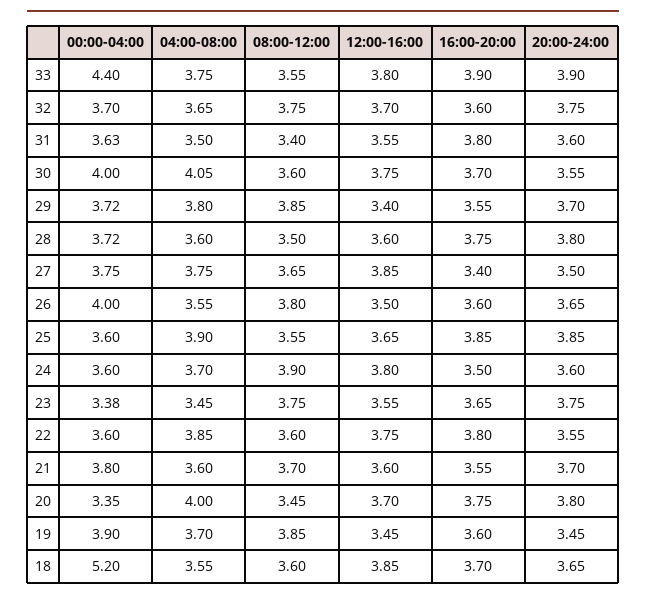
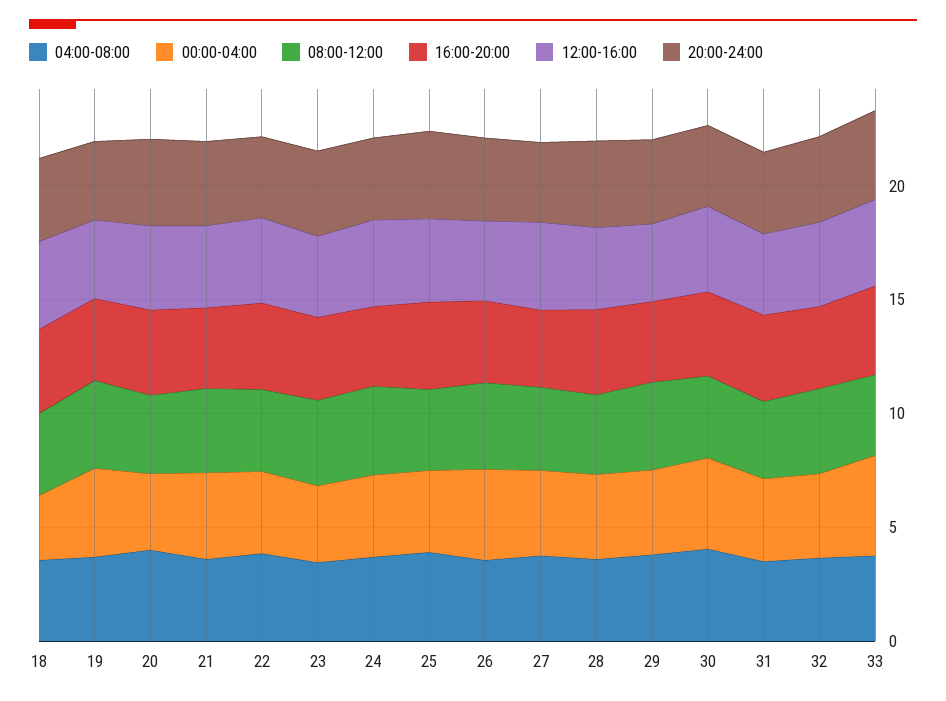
  {
    "00:00-04:00": {
      "33": 4.4,
      "32": 3.7,
      "31": 3.63,
      "30": 4,
      "29": 3.72,
      "28": 3.72,
      "27": 3.75,
      "26": 4,
      "25": 3.6,
      "24": 3.6,
      "23": 3.38,
      "22": 3.6,
      "21": 3.8,
      "20": 3.35,
      "19": 3.9,
-     "18": 5.2
+     "18": 3
    },
    "04:00-08:00": {
      "33": 3.75,
      "32": 3.65,
      "31": 3.5,
      "30": 4.05,
      "29": 3.8,
      "28": 3.6,
      "27": 3.75,
      "26": 3.55,
      "25": 3.9,
      "24": 3.7,
      "23": 3.45,
      "22": 3.85,
      "21": 3.6,
      "20": 4,
      "19": 3.7,
      "18": 3.55
    },
    "08:00-12:00": {
      "33": 3.55,
      "32": 3.75,
      "31": 3.4,
      "30": 3.6,
      "29": 3.85,
      "28": 3.5,
      "27": 3.65,
      "26": 3.8,
      "25": 3.55,
      "24": 3.9,
      "23": 3.75,
      "22": 3.6,
      "21": 3.7,
      "20": 3.45,
      "19": 3.85,
      "18": 3.6
    },
    "12:00-16:00": {
      "33": 3.8,
      "32": 3.7,
      "31": 3.55,
      "30": 3.75,
      "29": 3.4,
      "28": 3.6,
      "27": 3.85,
      "26": 3.5,
      "25": 3.65,
      "24": 3.8,
      "23": 3.55,
      "22": 3.75,
      "21": 3.6,
      "20": 3.7,
      "19": 3.45,
      "18": 3.85
    },
    "16:00-20:00": {
      "33": 3.9,
      "32": 3.6,
      "31": 3.8,
      "30": 3.7,
      "29": 3.55,
      "28": 3.75,
      "27": 3.4,
      "26": 3.6,
      "25": 3.85,
      "24": 3.5,
      "23": 3.65,
      "22": 3.8,
      "21": 3.55,
      "20": 3.75,
      "19": 3.6,
      "18": 3.7
    },
    "20:00-24:00": {
      "33": 3.9,
      "32": 3.75,
      "31": 3.6,
      "30": 3.55,
      "29": 3.7,
      "28": 3.8,
      "27": 3.5,
      "26": 3.65,
      "25": 3.85,
      "24": 3.6,
      "23": 3.75,
      "22": 3.55,
      "21": 3.7,
      "20": 3.8,
      "19": 3.45,
      "18": 3.65
    }
  }

